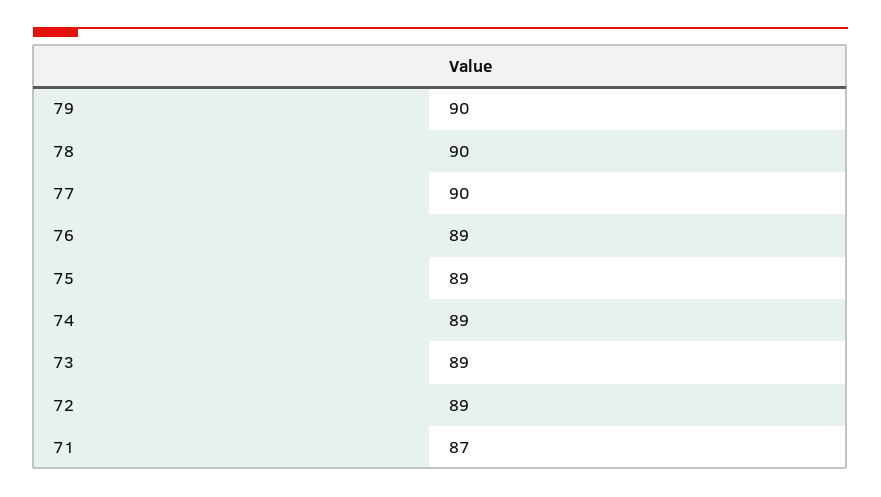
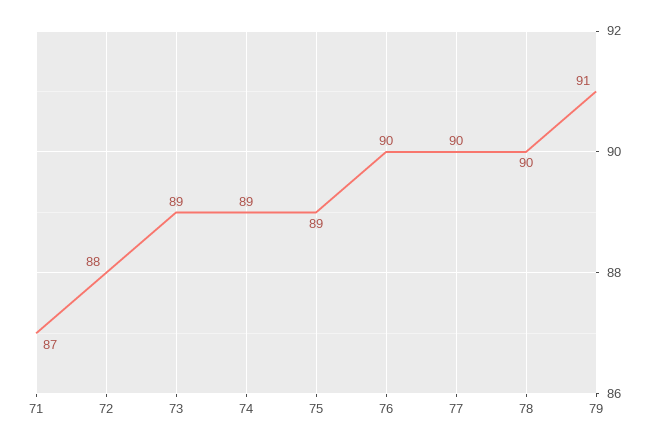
  {
-   "79": 90,
+   "79": 91,
    "78": 90,
    "77": 90,
-   "76": 89,
+   "76": 90,
    "75": 89,
    "74": 89,
    "73": 89,
-   "72": 89,
+   "72": 88,
    "71": 87
  }

